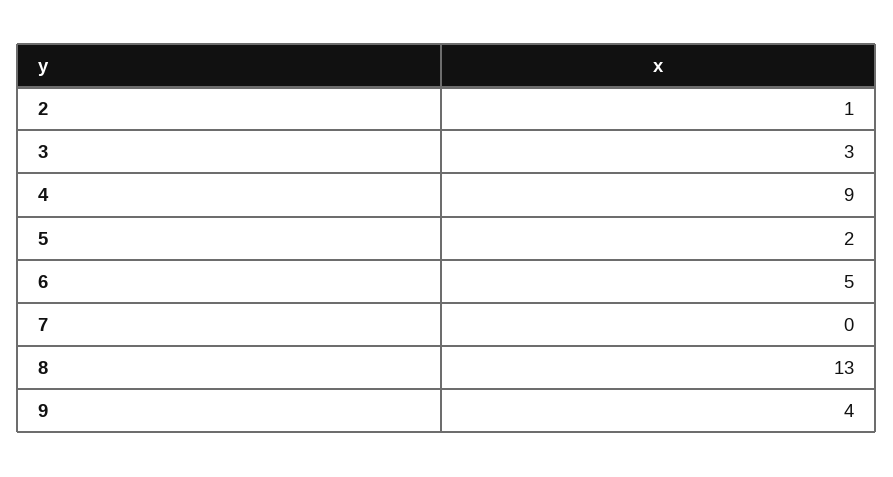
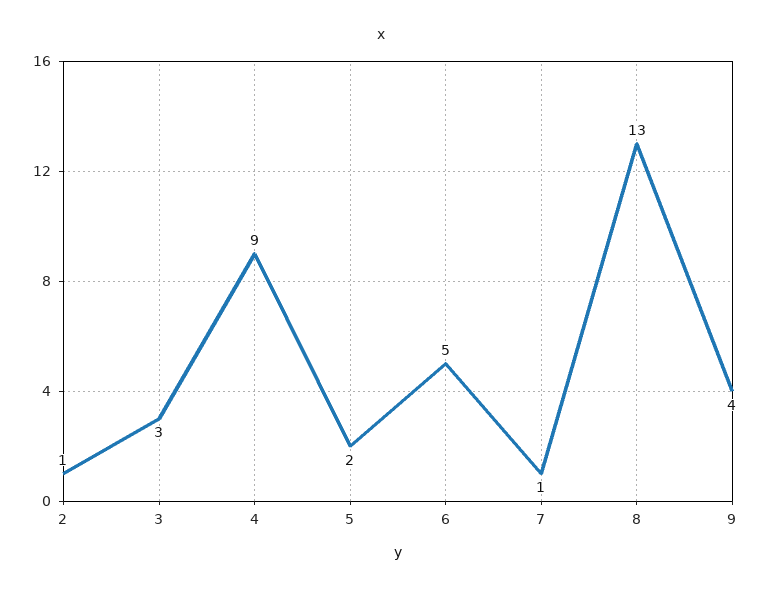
  {
    "2": 1,
    "3": 3,
    "4": 9,
    "5": 2,
    "6": 5,
-   "7": 0,
+   "7": 1,
    "8": 13,
    "9": 4
  }

